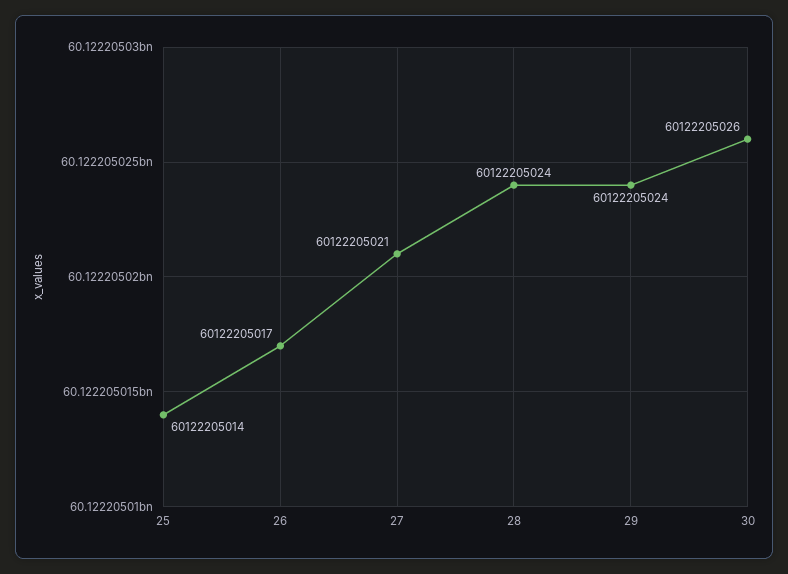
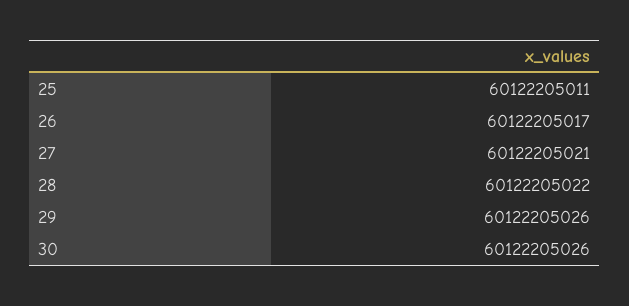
  {
-   "25": 60122205014,
+   "25": 60122205011,
    "26": 60122205017,
    "27": 60122205021,
-   "28": 60122205024,
+   "28": 60122205022,
-   "29": 60122205024,
+   "29": 60122205026,
    "30": 60122205026
  }

